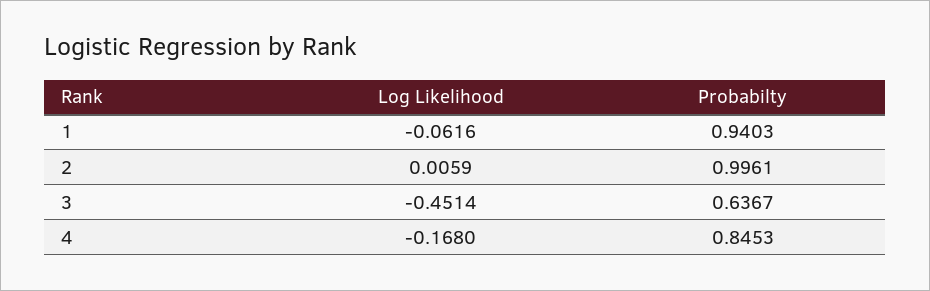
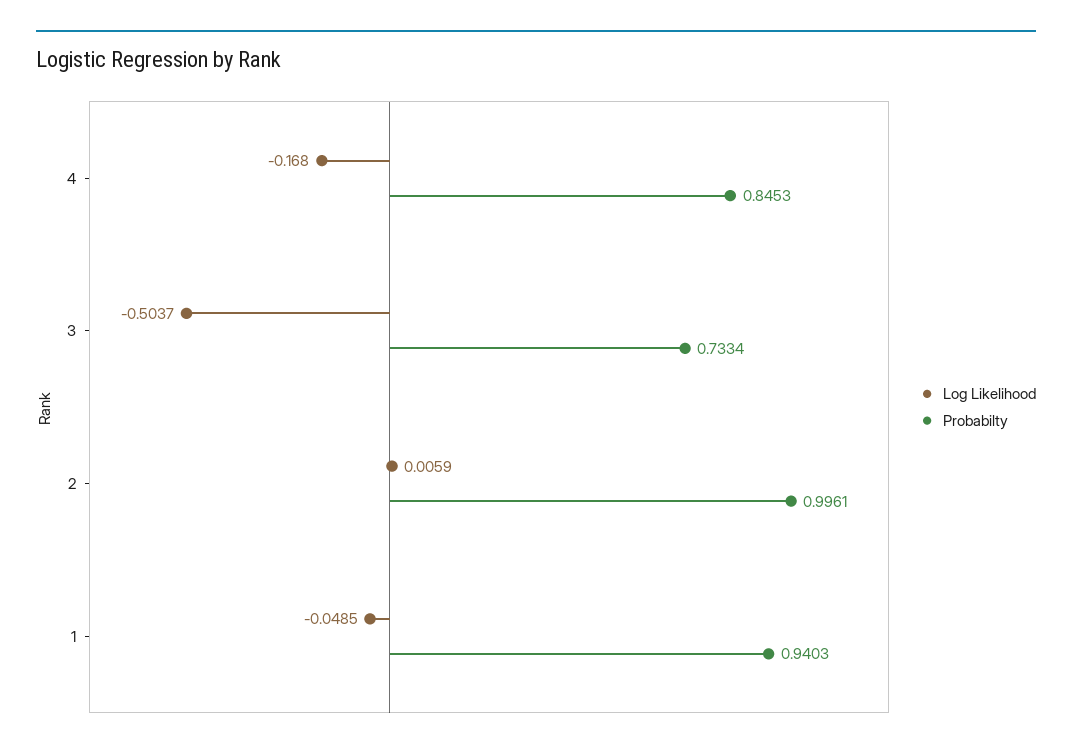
  {
    "Log Likelihood": {
-     "1": -0.0616,
+     "1": -0.0485,
      "2": 0.0059,
-     "3": -0.4514,
+     "3": -0.5037,
      "4": -0.168
    },
    "Probabilty": {
      "1": 0.9403,
      "2": 0.9961,
-     "3": 0.6367,
+     "3": 0.7334,
      "4": 0.8453
    }
  }

